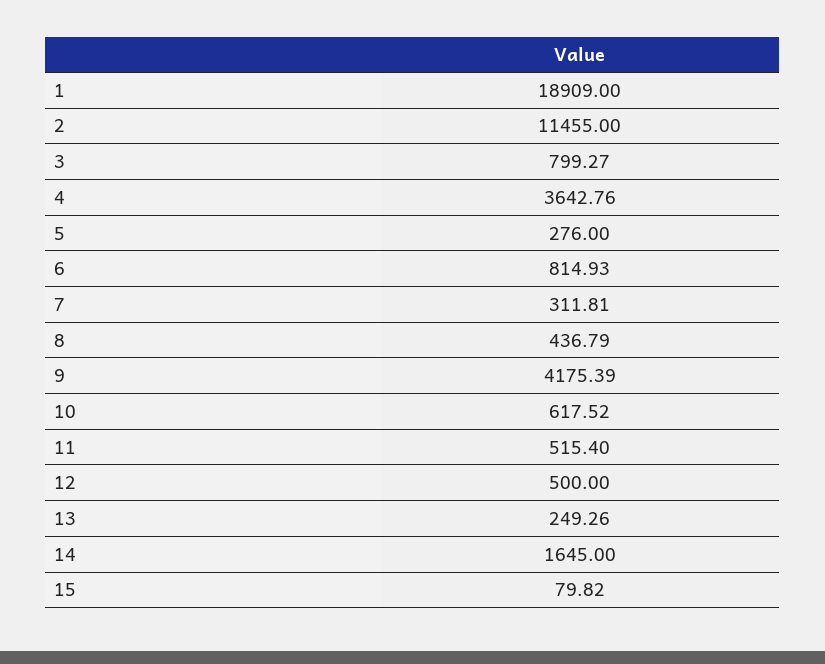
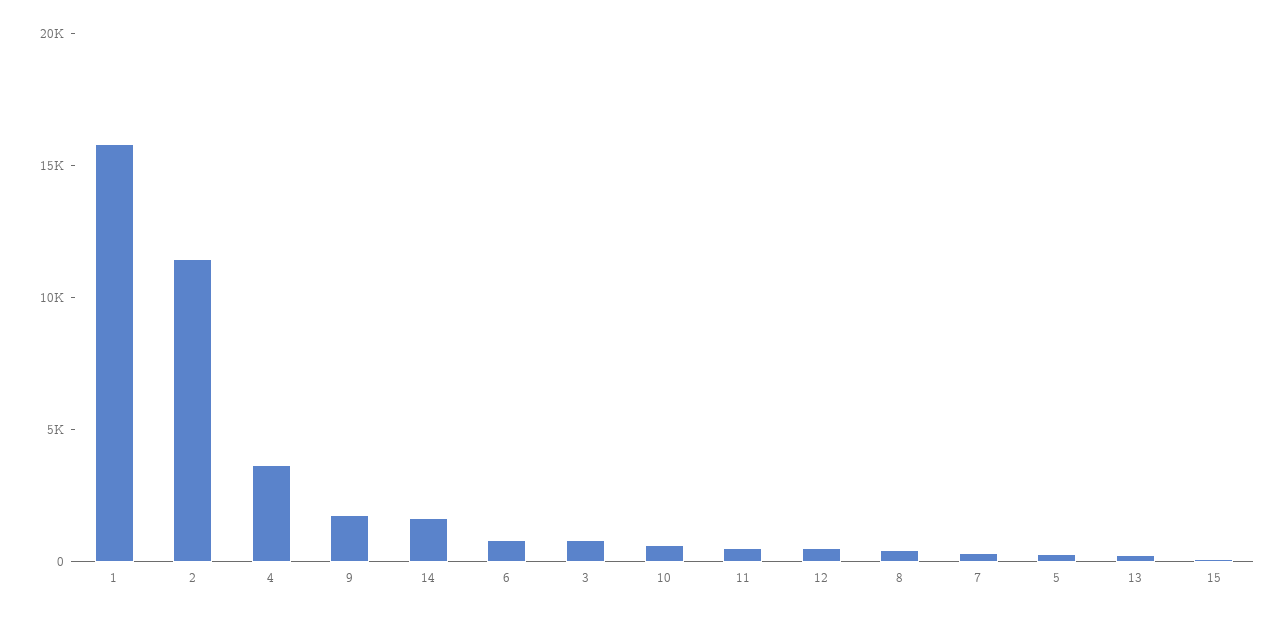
  {
-   "1": 18909,
+   "1": 16000,
    "2": 11455,
    "3": 799.27,
    "4": 3642.76,
    "5": 276,
    "6": 814.93,
    "7": 311.81,
    "8": 436.79,
-   "9": 4175.39,
+   "9": 2000,
    "10": 617.52,
    "11": 515.4,
    "12": 500,
    "13": 249.26,
    "14": 1645,
    "15": 79.82
  }

